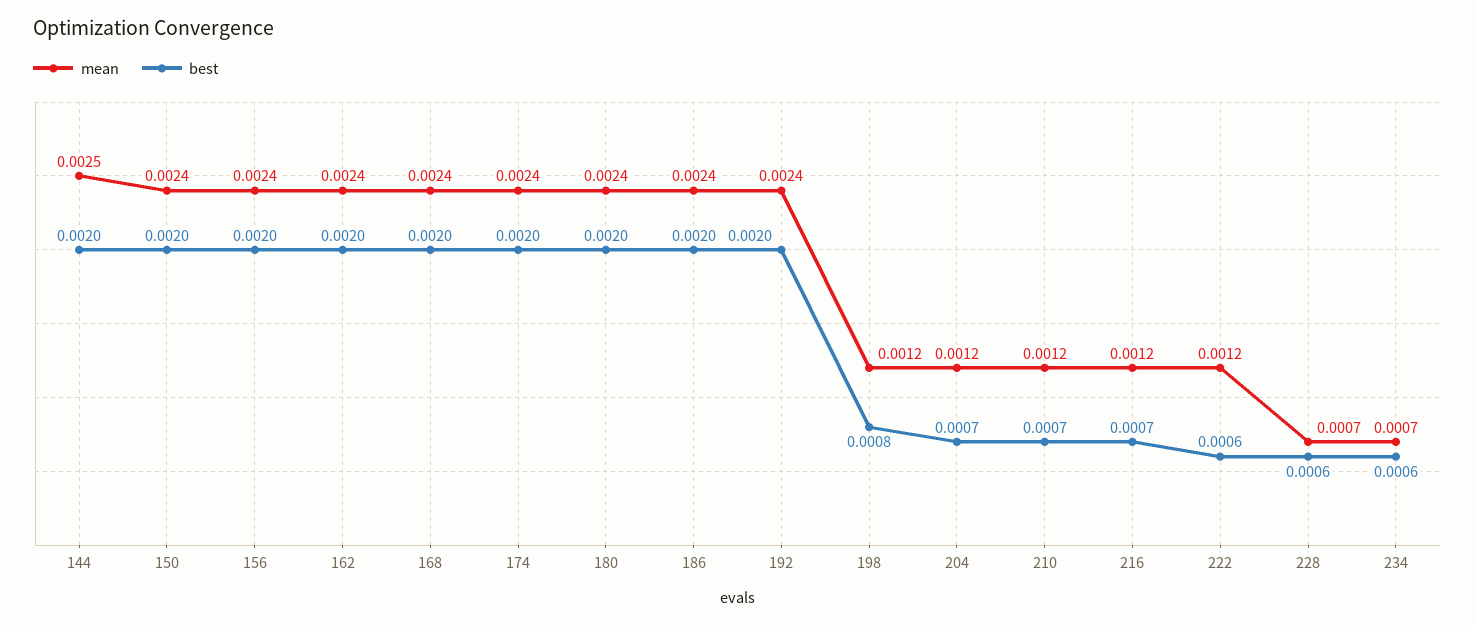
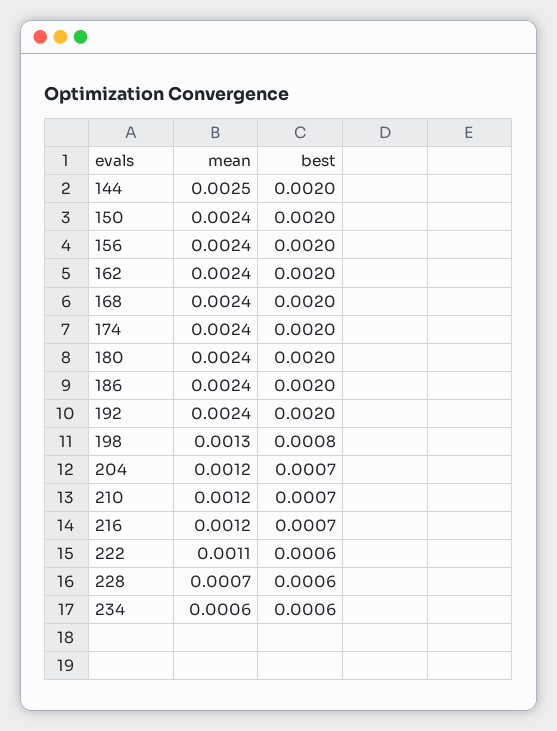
  {
    "mean": {
      "144": 0.0025,
      "150": 0.0024,
      "156": 0.0024,
      "162": 0.0024,
      "168": 0.0024,
      "174": 0.0024,
      "180": 0.0024,
      "186": 0.0024,
      "192": 0.0024,
-     "198": 0.0012,
+     "198": 0.0013,
      "204": 0.0012,
      "210": 0.0012,
      "216": 0.0012,
-     "222": 0.0012,
+     "222": 0.0011,
      "228": 0.0007,
-     "234": 0.0007
+     "234": 0.0006
    },
    "best": {
      "144": 0.002,
      "150": 0.002,
      "156": 0.002,
      "162": 0.002,
      "168": 0.002,
      "174": 0.002,
      "180": 0.002,
      "186": 0.002,
      "192": 0.002,
      "198": 0.0008,
      "204": 0.0007,
      "210": 0.0007,
      "216": 0.0007,
      "222": 0.0006,
      "228": 0.0006,
      "234": 0.0006
    }
  }

